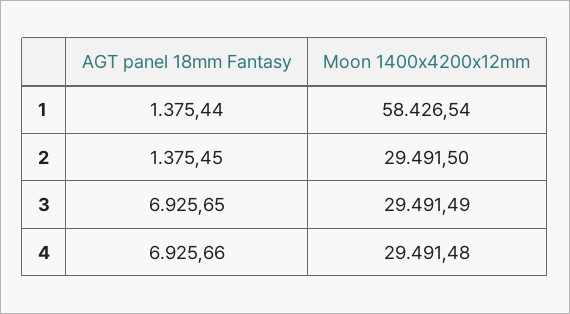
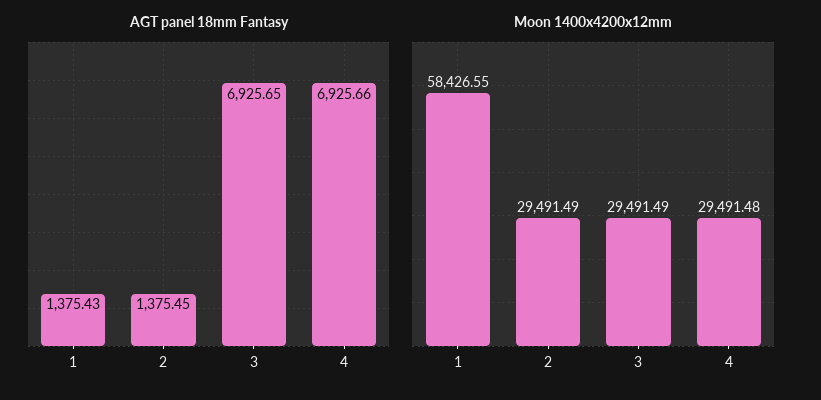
  {
    "AGT panel 18mm Fantasy": {
-     "1": 1375.44,
+     "1": 1375.43,
      "2": 1375.45,
      "3": 6925.65,
      "4": 6925.66
    },
    "Moon 1400x4200x12mm": {
-     "1": 58426.54,
+     "1": 58426.55,
-     "2": 29491.5,
+     "2": 29491.49,
      "3": 29491.49,
      "4": 29491.48
    }
  }

